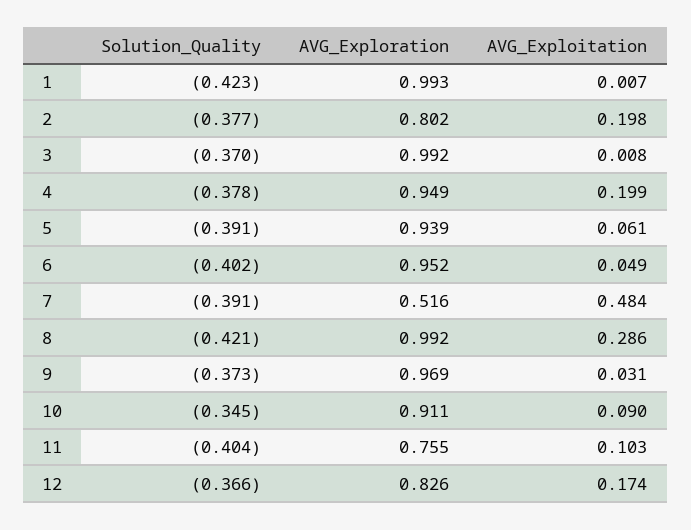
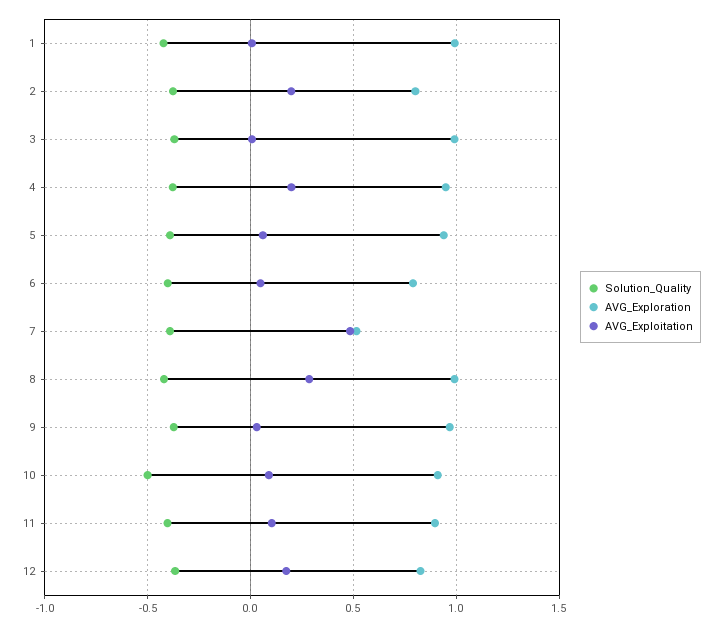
  {
    "Solution_Quality": {
      "1": -0.423,
      "2": -0.377,
      "3": -0.37,
      "4": -0.378,
      "5": -0.391,
      "6": -0.402,
      "7": -0.391,
      "8": -0.421,
      "9": -0.373,
-     "10": -0.345,
+     "10": -0.5,
      "11": -0.404,
      "12": -0.366
    },
    "AVG_Exploration": {
      "1": 0.993,
      "2": 0.802,
      "3": 0.992,
      "4": 0.949,
      "5": 0.939,
-     "6": 0.952,
+     "6": 0.8,
      "7": 0.516,
      "8": 0.992,
      "9": 0.969,
      "10": 0.911,
-     "11": 0.755,
+     "11": 0.9,
      "12": 0.826
    },
    "AVG_Exploitation": {
      "1": 0.007,
      "2": 0.198,
      "3": 0.008,
      "4": 0.199,
      "5": 0.061,
      "6": 0.049,
      "7": 0.484,
      "8": 0.286,
      "9": 0.031,
      "10": 0.09,
      "11": 0.103,
      "12": 0.174
    }
  }

